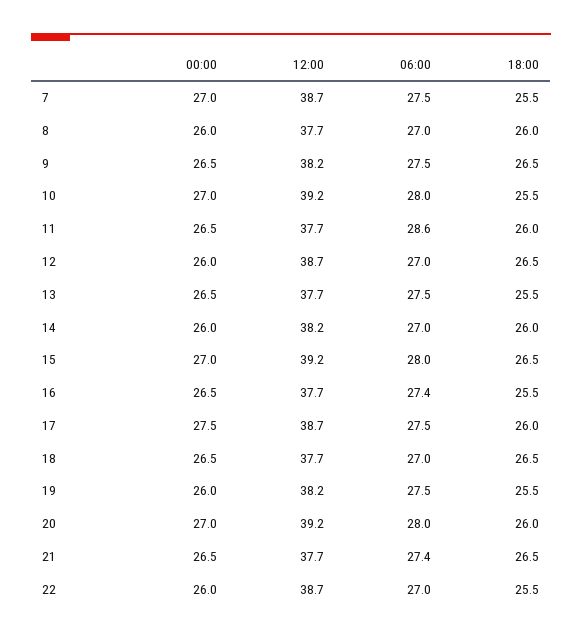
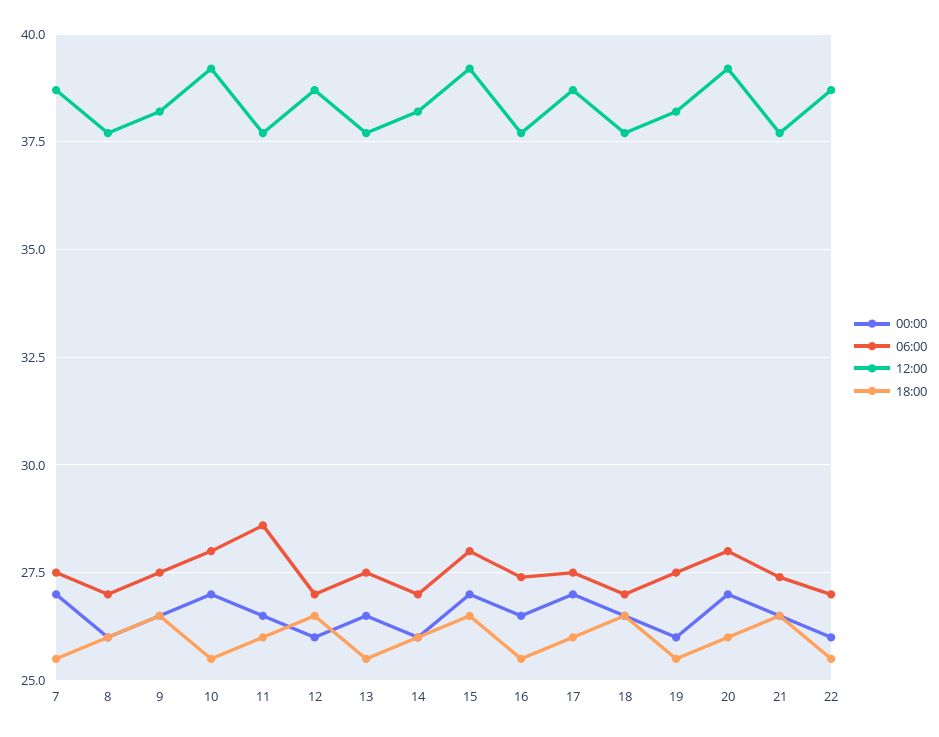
  {
    "00:00": {
      "7": 27,
      "8": 26,
      "9": 26.5,
      "10": 27,
      "11": 26.5,
      "12": 26,
      "13": 26.5,
      "14": 26,
      "15": 27,
      "16": 26.5,
-     "17": 27.5,
+     "17": 27,
      "18": 26.5,
      "19": 26,
      "20": 27,
      "21": 26.5,
      "22": 26
    },
    "12:00": {
      "7": 38.7,
      "8": 37.7,
      "9": 38.2,
      "10": 39.2,
      "11": 37.7,
      "12": 38.7,
      "13": 37.7,
      "14": 38.2,
      "15": 39.2,
      "16": 37.7,
      "17": 38.7,
      "18": 37.7,
      "19": 38.2,
      "20": 39.2,
      "21": 37.7,
      "22": 38.7
    },
    "06:00": {
      "7": 27.5,
      "8": 27,
      "9": 27.5,
      "10": 28,
      "11": 28.6,
      "12": 27,
      "13": 27.5,
      "14": 27,
      "15": 28,
      "16": 27.4,
      "17": 27.5,
      "18": 27,
      "19": 27.5,
      "20": 28,
      "21": 27.4,
      "22": 27
    },
    "18:00": {
      "7": 25.5,
      "8": 26,
      "9": 26.5,
      "10": 25.5,
      "11": 26,
      "12": 26.5,
      "13": 25.5,
      "14": 26,
      "15": 26.5,
      "16": 25.5,
      "17": 26,
      "18": 26.5,
      "19": 25.5,
      "20": 26,
      "21": 26.5,
      "22": 25.5
    }
  }

